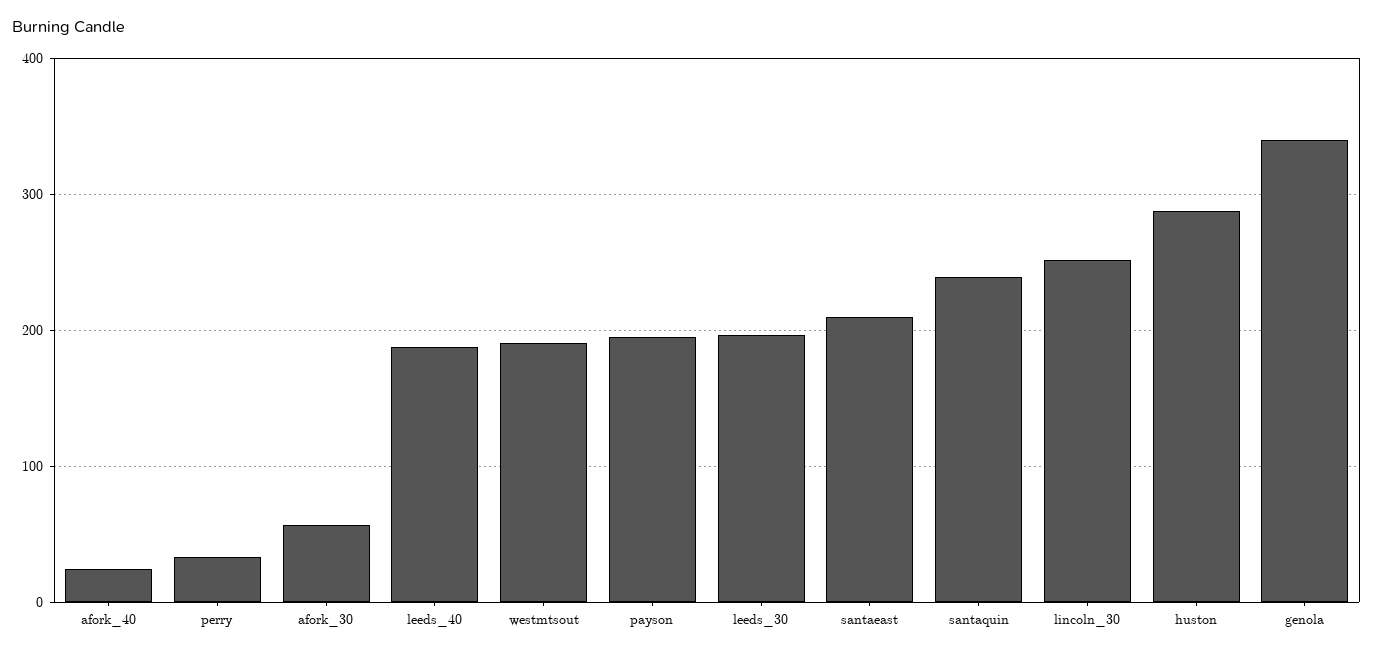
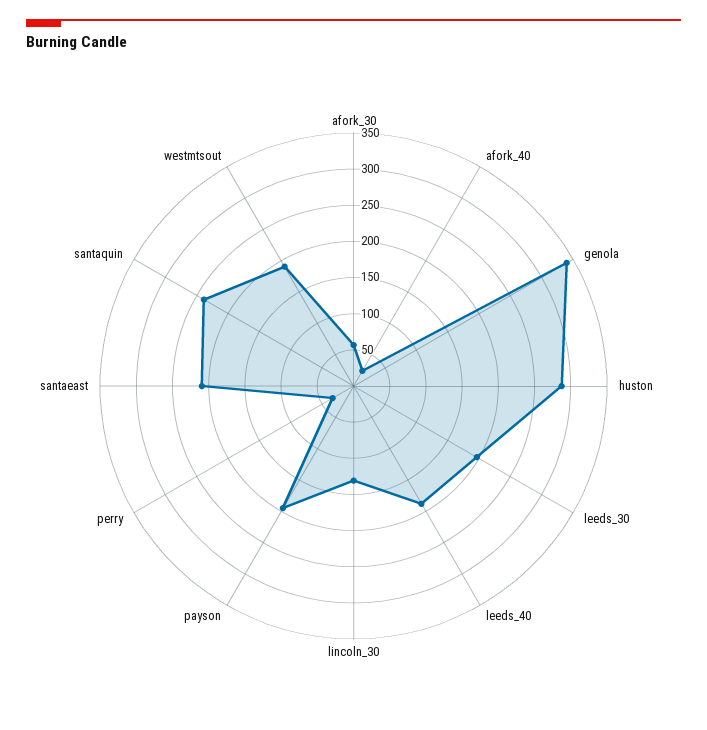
  {
    "afork_40": 20,
    "perry": 30,
    "afork_30": 60,
    "leeds_40": 190,
    "westmtsout": 190,
    "payson": 190,
    "leeds_30": 200,
    "santaeast": 210,
    "santaquin": 240,
-   "lincoln_30": 250,
+   "lincoln_30": 125,
    "huston": 290,
    "genola": 340
  }

